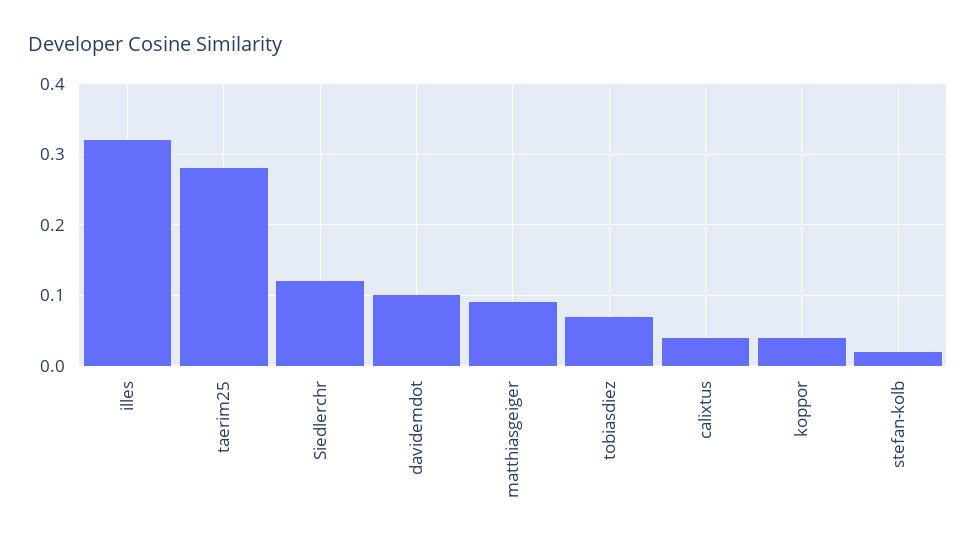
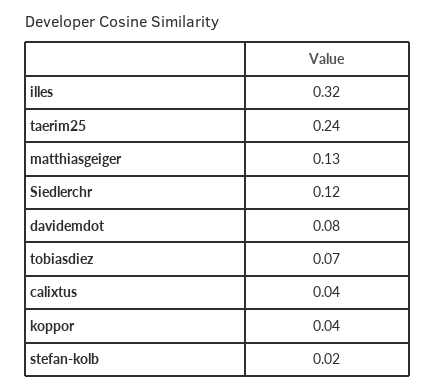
  {
    "illes": 0.32,
-   "taerim25": 0.28,
+   "taerim25": 0.24,
    "Siedlerchr": 0.12,
-   "davidemdot": 0.1,
+   "davidemdot": 0.08,
-   "matthiasgeiger": 0.09,
+   "matthiasgeiger": 0.13,
    "tobiasdiez": 0.07,
    "calixtus": 0.04,
    "koppor": 0.04,
    "stefan-kolb": 0.02
  }

